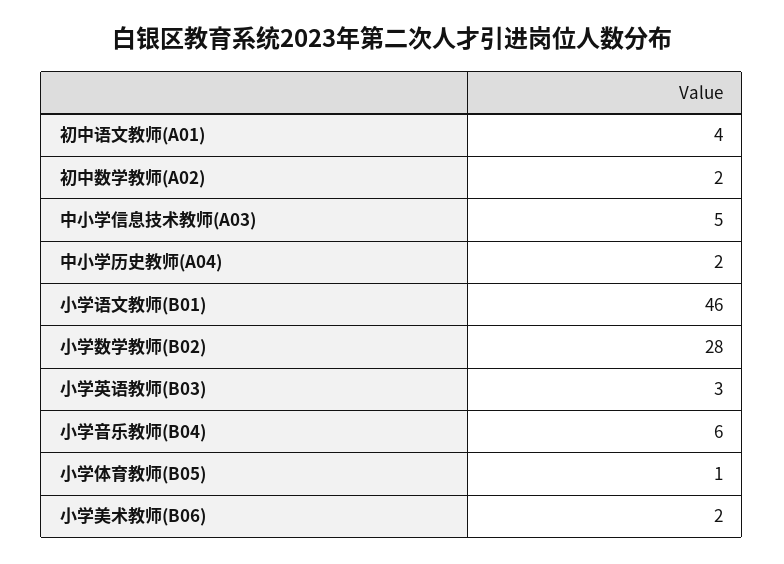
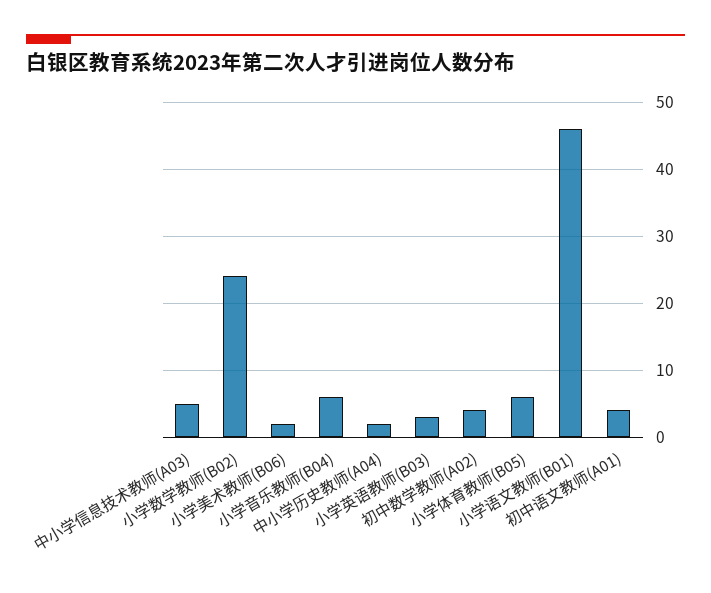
  {
    "初中语文教师(A01)": 4,
-   "初中数学教师(A02)": 2,
+   "初中数学教师(A02)": 4,
    "中小学信息技术教师(A03)": 5,
    "中小学历史教师(A04)": 2,
    "小学语文教师(B01)": 46,
-   "小学数学教师(B02)": 28,
+   "小学数学教师(B02)": 24,
    "小学英语教师(B03)": 3,
    "小学音乐教师(B04)": 6,
-   "小学体育教师(B05)": 1,
+   "小学体育教师(B05)": 6,
    "小学美术教师(B06)": 2
  }

